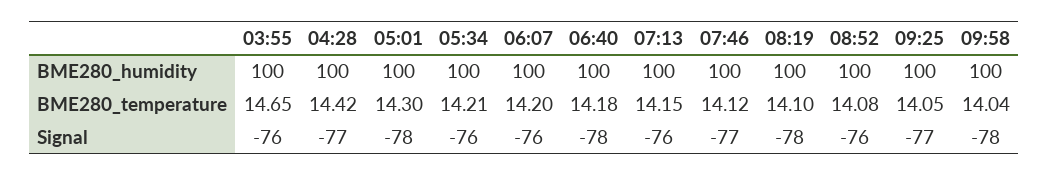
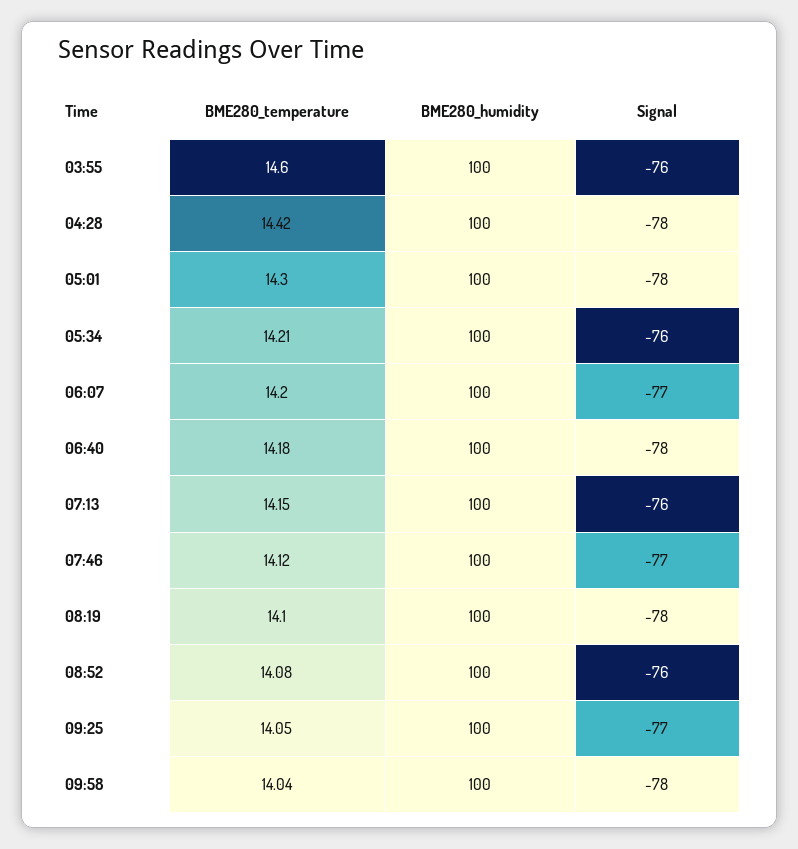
  {
    "03:55": {
      "BME280_humidity": 100,
-     "BME280_temperature": 14.65,
+     "BME280_temperature": 14.6,
      "Signal": -76
    },
    "04:28": {
      "BME280_humidity": 100,
      "BME280_temperature": 14.42,
-     "Signal": -77
+     "Signal": -78
    },
    "05:01": {
      "BME280_humidity": 100,
      "BME280_temperature": 14.3,
      "Signal": -78
    },
    "05:34": {
      "BME280_humidity": 100,
      "BME280_temperature": 14.21,
      "Signal": -76
    },
    "06:07": {
      "BME280_humidity": 100,
      "BME280_temperature": 14.2,
-     "Signal": -76
+     "Signal": -77
    },
    "06:40": {
      "BME280_humidity": 100,
      "BME280_temperature": 14.18,
      "Signal": -78
    },
    "07:13": {
      "BME280_humidity": 100,
      "BME280_temperature": 14.15,
      "Signal": -76
    },
    "07:46": {
      "BME280_humidity": 100,
      "BME280_temperature": 14.12,
      "Signal": -77
    },
    "08:19": {
      "BME280_humidity": 100,
      "BME280_temperature": 14.1,
      "Signal": -78
    },
    "08:52": {
      "BME280_humidity": 100,
      "BME280_temperature": 14.08,
      "Signal": -76
    },
    "09:25": {
      "BME280_humidity": 100,
      "BME280_temperature": 14.05,
      "Signal": -77
    },
    "09:58": {
      "BME280_humidity": 100,
      "BME280_temperature": 14.04,
      "Signal": -78
    }
  }

